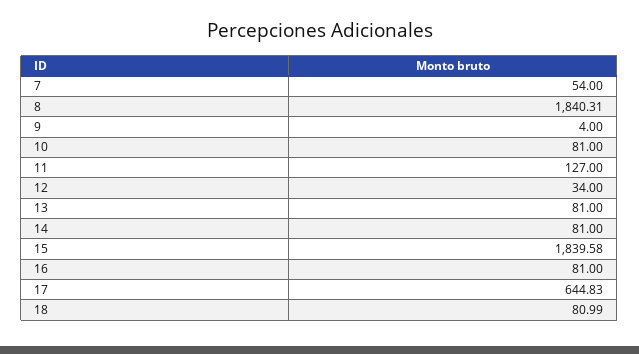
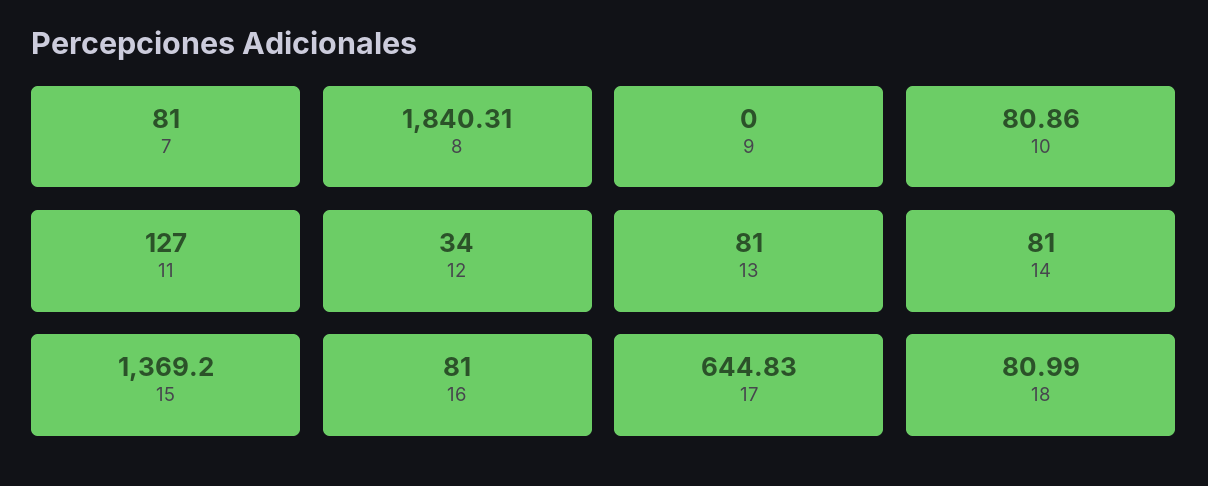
  {
-   "7": 54,
+   "7": 81,
    "8": 1840.31,
-   "9": 4,
+   "9": 0,
-   "10": 81,
+   "10": 80.86,
    "11": 127,
    "12": 34,
    "13": 81,
    "14": 81,
-   "15": 1839.58,
+   "15": 1369.2,
    "16": 81,
    "17": 644.83,
    "18": 80.99
  }

